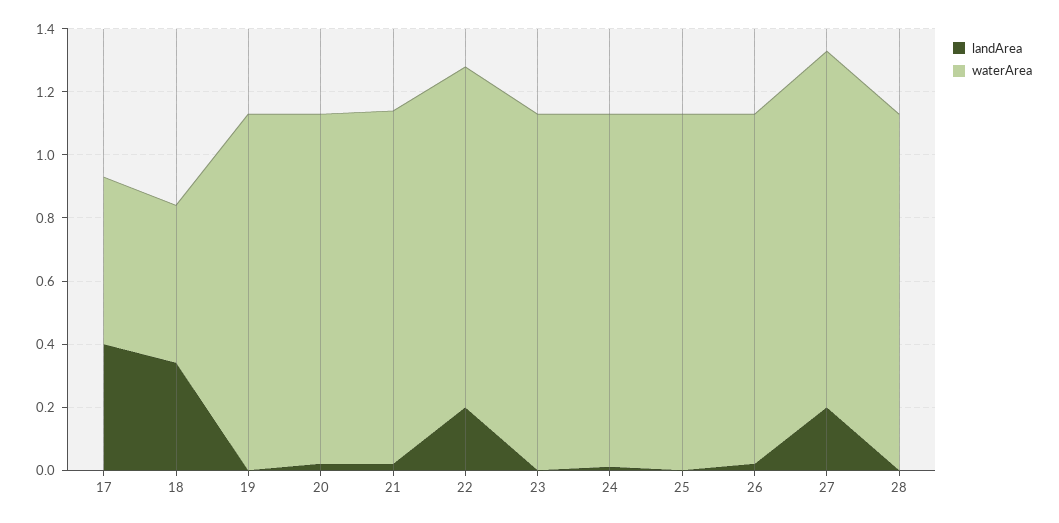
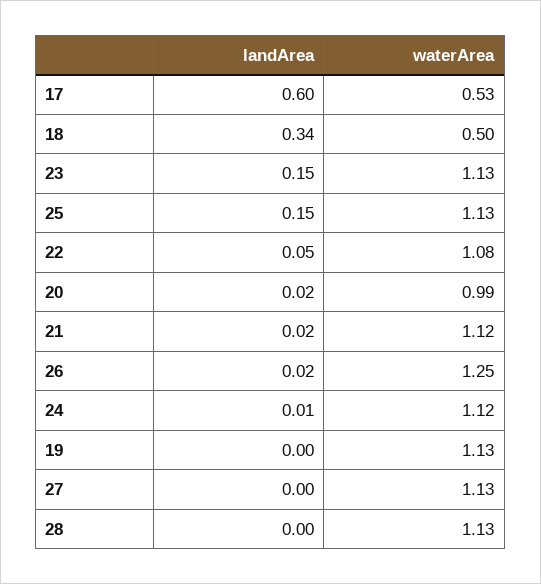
  {
    "landArea": {
-     "17": 0.4,
+     "17": 0.6,
      "18": 0.34,
      "19": 0,
      "20": 0.02,
      "21": 0.02,
-     "22": 0.2,
+     "22": 0.05,
-     "23": 0,
+     "23": 0.15,
      "24": 0.01,
-     "25": 0,
+     "25": 0.15,
      "26": 0.02,
-     "27": 0.2,
+     "27": 0,
      "28": 0
    },
    "waterArea": {
      "17": 0.53,
      "18": 0.5,
      "19": 1.13,
-     "20": 1.1,
+     "20": 0.99,
      "21": 1.12,
      "22": 1.08,
      "23": 1.13,
      "24": 1.12,
      "25": 1.13,
-     "26": 1.1,
+     "26": 1.25,
      "27": 1.13,
      "28": 1.13
    }
  }

